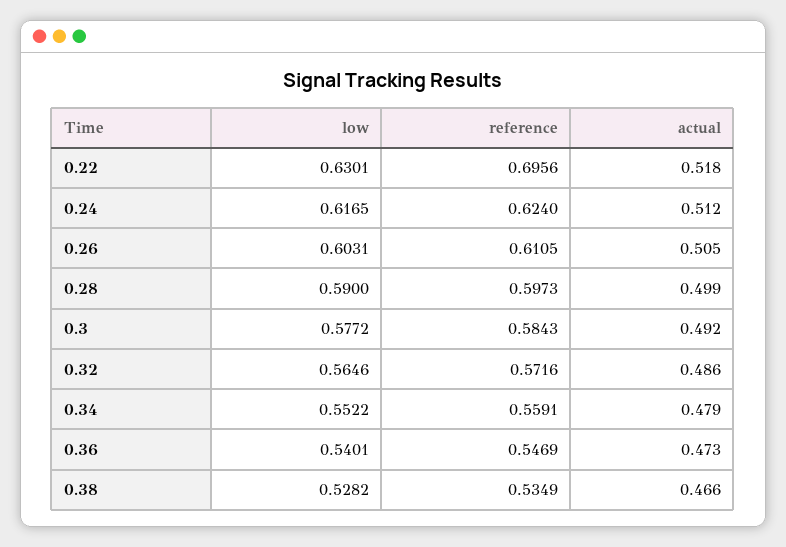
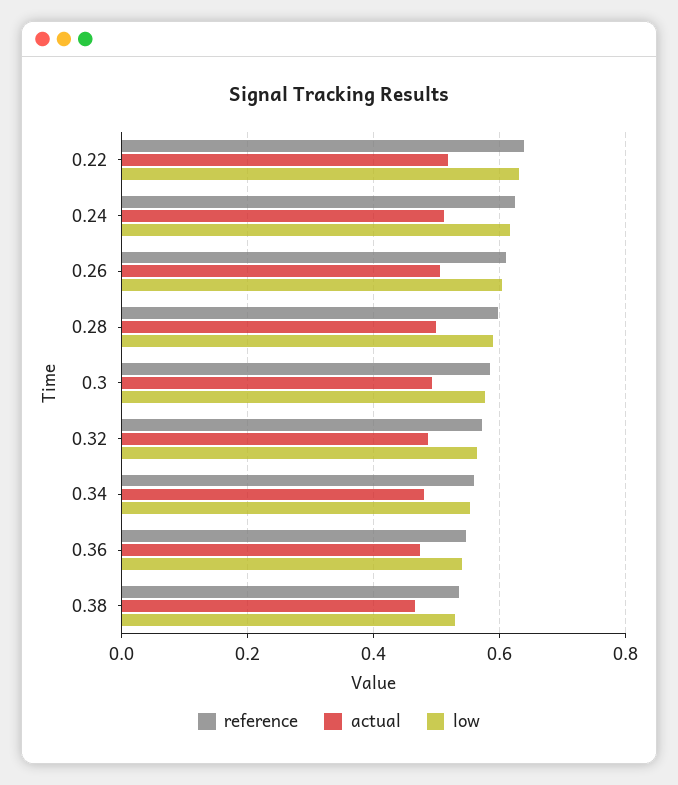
  {
    "low": {
      "0.22": 0.6301,
      "0.24": 0.6165,
      "0.26": 0.6031,
      "0.28": 0.59,
      "0.3": 0.5772,
      "0.32": 0.5646,
      "0.34": 0.5522,
      "0.36": 0.5401,
      "0.38": 0.5282
    },
    "reference": {
-     "0.22": 0.6956,
+     "0.22": 0.64,
      "0.24": 0.624,
      "0.26": 0.6105,
      "0.28": 0.5973,
      "0.3": 0.5843,
      "0.32": 0.5716,
      "0.34": 0.5591,
      "0.36": 0.5469,
      "0.38": 0.5349
    },
    "actual": {
      "0.22": 0.518,
      "0.24": 0.512,
      "0.26": 0.505,
      "0.28": 0.499,
      "0.3": 0.492,
      "0.32": 0.486,
      "0.34": 0.479,
      "0.36": 0.473,
      "0.38": 0.466
    }
  }

